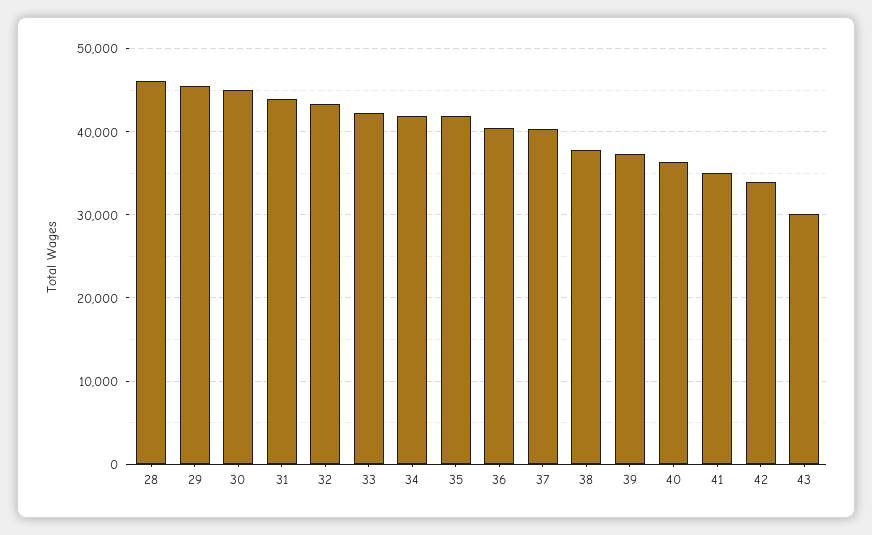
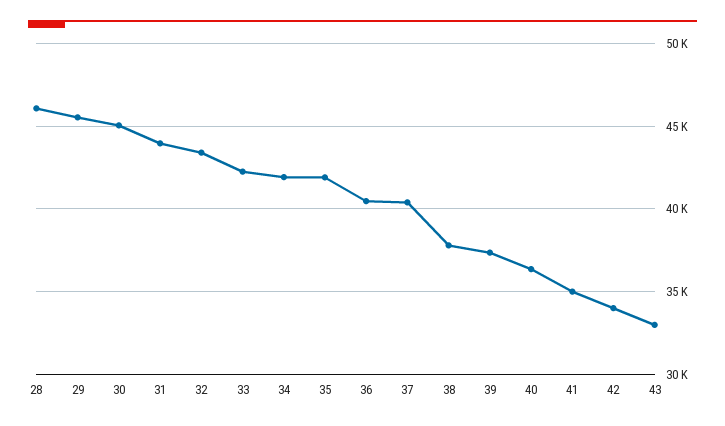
  {
    "28": 46000,
    "29": 45500,
    "30": 45000,
    "31": 44000,
    "32": 43500,
    "33": 42500,
    "34": 42000,
    "35": 42000,
    "36": 40500,
    "37": 40500,
    "38": 38000,
    "39": 37500,
    "40": 36500,
    "41": 35000,
    "42": 34000,
-   "43": 30000
+   "43": 33000
  }

